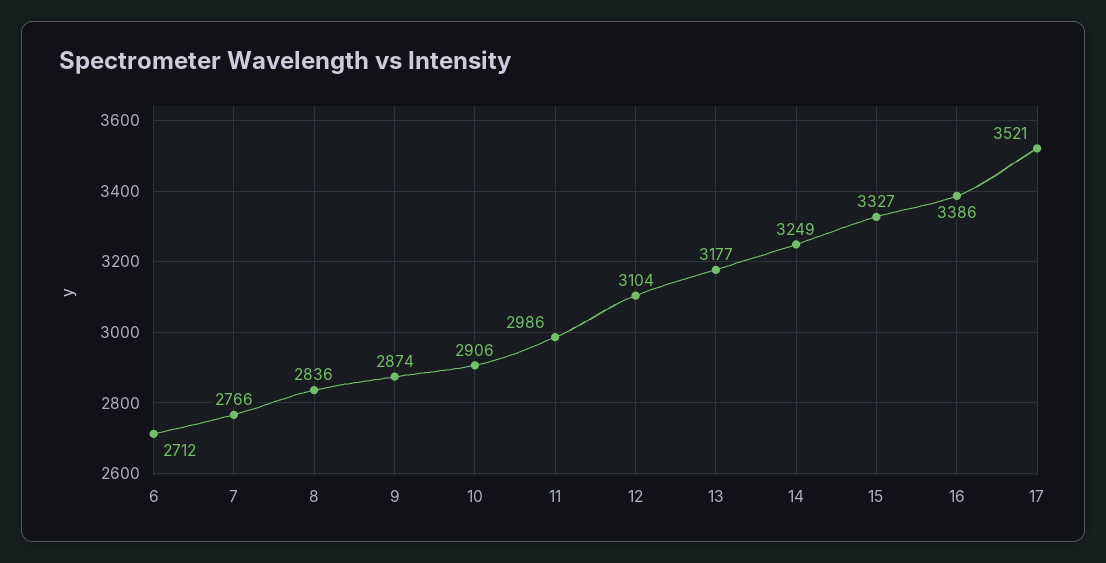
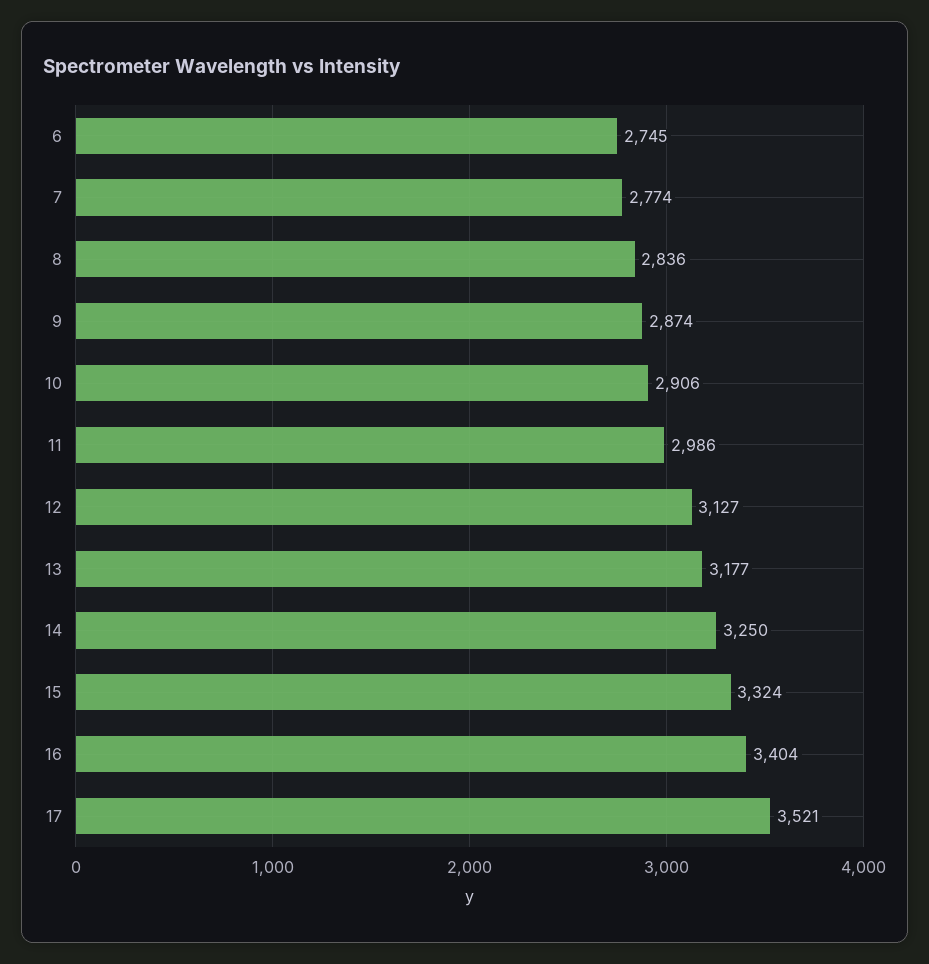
  {
-   "6": 2712,
+   "6": 2745,
-   "7": 2766,
+   "7": 2774,
    "8": 2836,
    "9": 2874,
    "10": 2906,
    "11": 2986,
-   "12": 3104,
+   "12": 3127,
    "13": 3177,
-   "14": 3249,
+   "14": 3250,
-   "15": 3327,
+   "15": 3324,
-   "16": 3386,
+   "16": 3404,
    "17": 3521
  }

